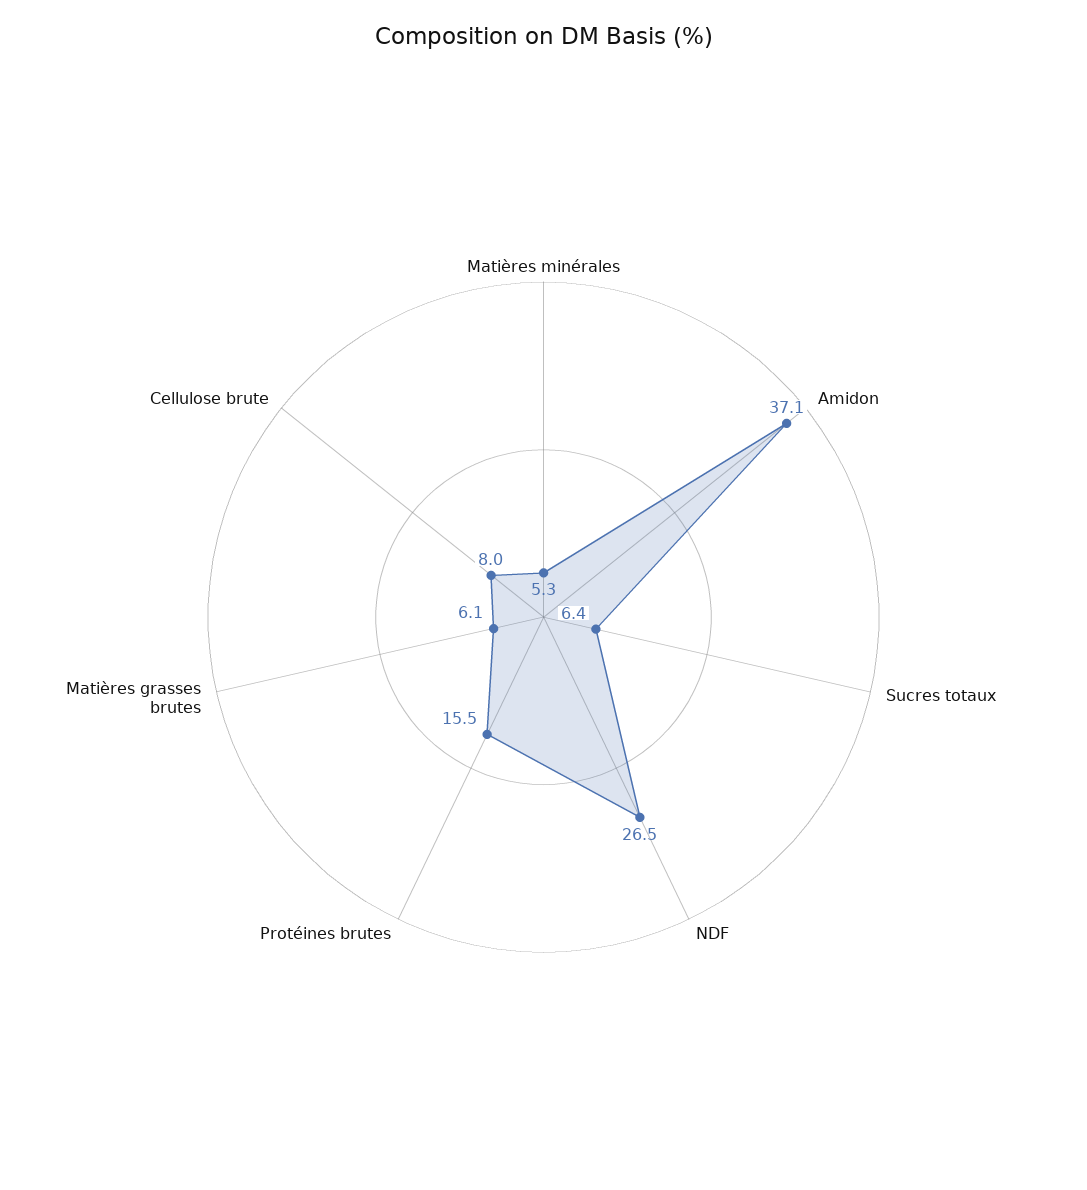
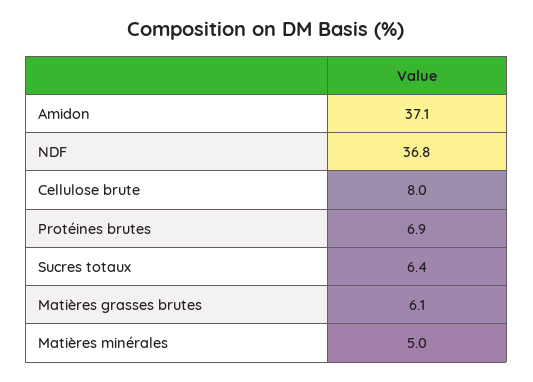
  {
-   "Matières minérales": 5.3,
+   "Matières minérales": 5,
    "Amidon": 37.1,
    "Sucres totaux": 6.4,
-   "NDF": 26.5,
+   "NDF": 36.8,
-   "Protéines brutes": 15.5,
+   "Protéines brutes": 6.9,
    "Matières grasses brutes": 6.1,
    "Cellulose brute": 8
  }

